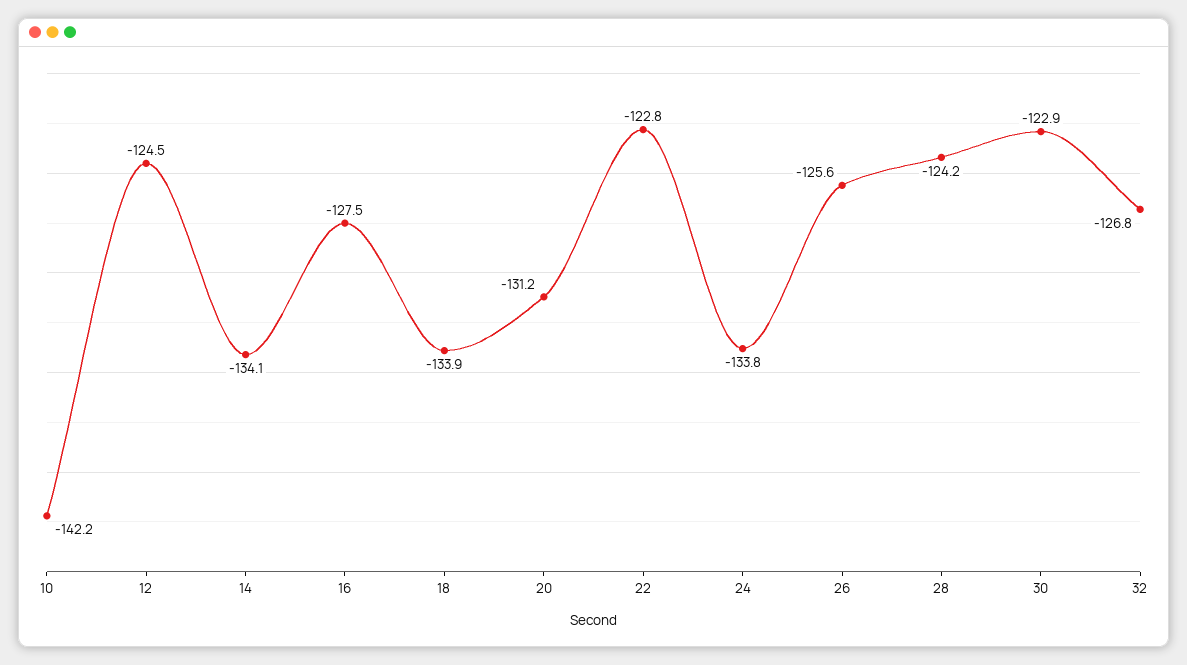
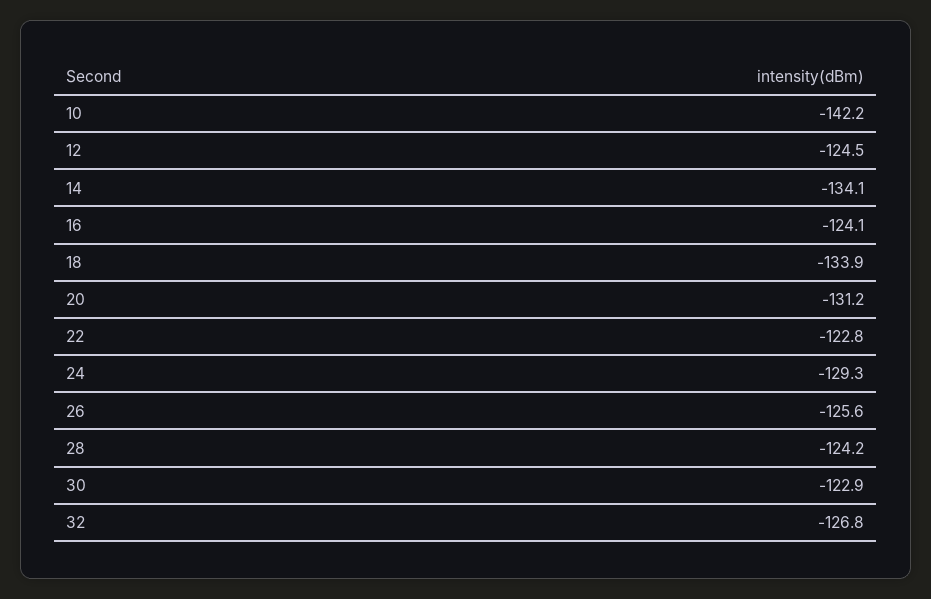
  {
    "10": -142.2,
    "12": -124.5,
    "14": -134.1,
-   "16": -127.5,
+   "16": -124.1,
    "18": -133.9,
    "20": -131.2,
    "22": -122.8,
-   "24": -133.8,
+   "24": -129.3,
    "26": -125.6,
    "28": -124.2,
    "30": -122.9,
    "32": -126.8
  }

